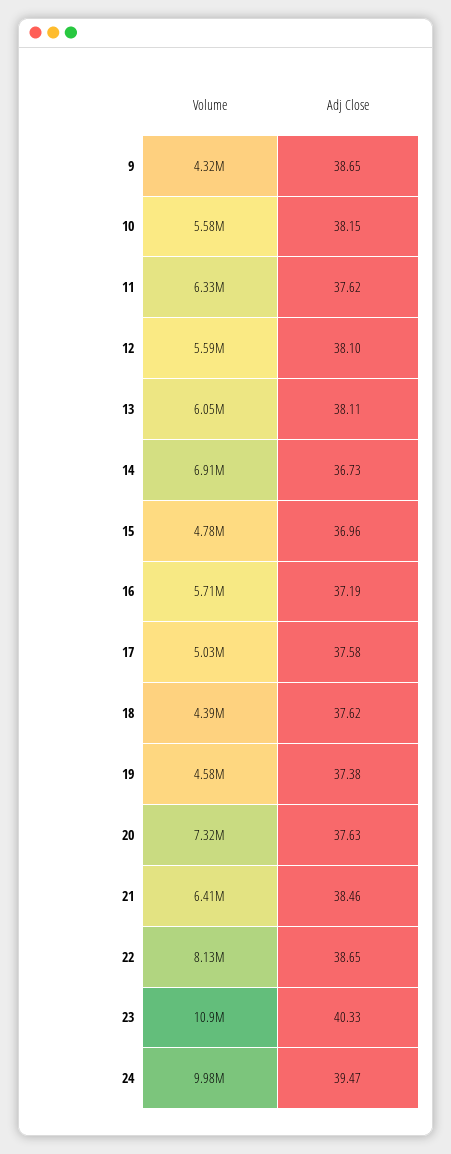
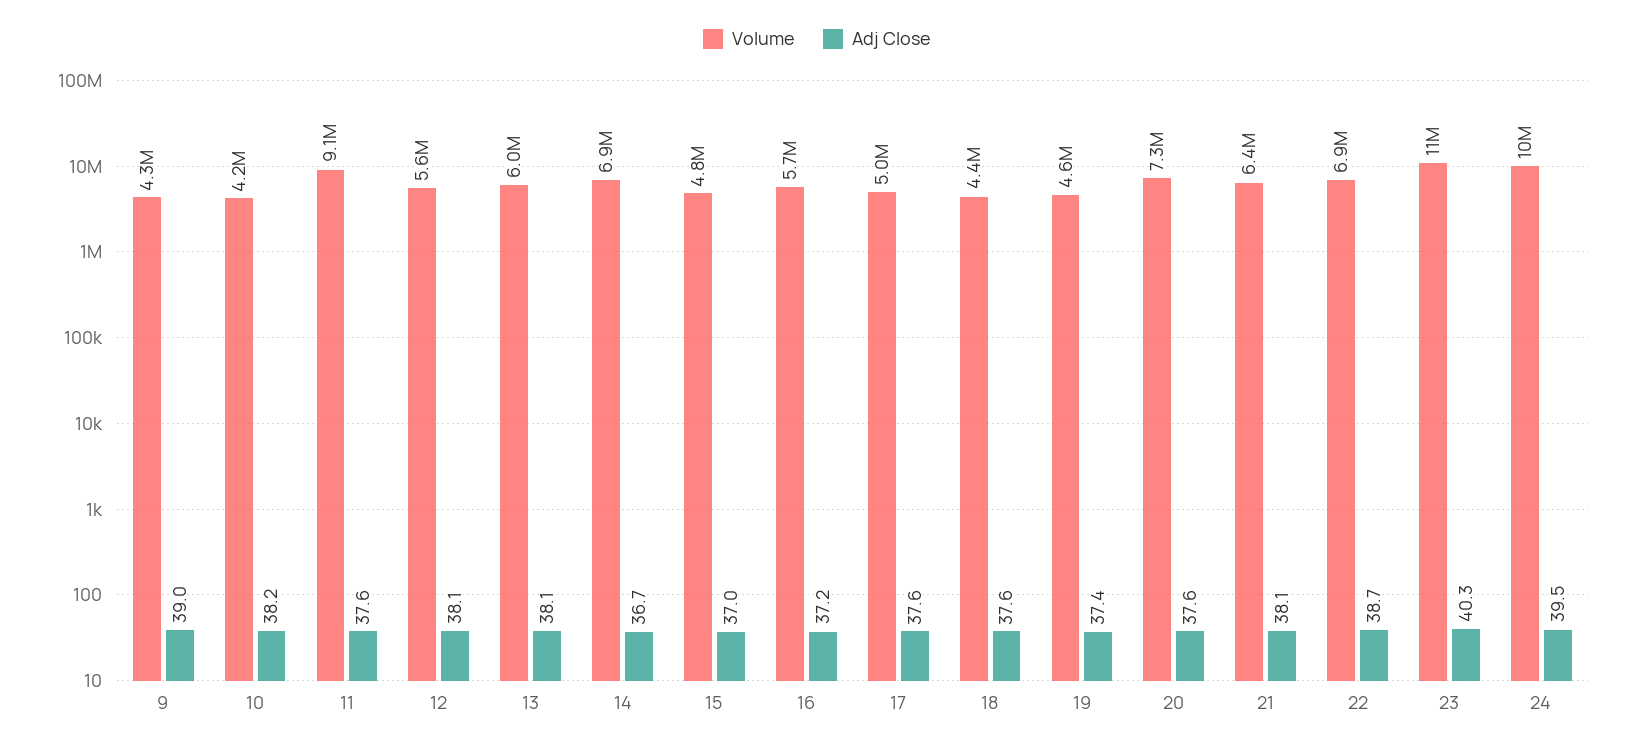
  {
    "Volume": {
      "9": 4320000,
-     "10": 5580000,
+     "10": 4200000,
-     "11": 6330000,
+     "11": 9100000,
      "12": 5590000,
      "13": 6050000,
      "14": 6910000,
      "15": 4780000,
      "16": 5710000,
      "17": 5030000,
      "18": 4390000,
      "19": 4580000,
      "20": 7320000,
      "21": 6410000,
-     "22": 8130000,
+     "22": 6900000,
      "23": 10900000,
      "24": 9980000
    },
    "Adj Close": {
-     "9": 38.65,
+     "9": 39,
      "10": 38.15,
      "11": 37.62,
      "12": 38.1,
      "13": 38.11,
      "14": 36.73,
      "15": 36.96,
      "16": 37.19,
      "17": 37.58,
      "18": 37.62,
      "19": 37.38,
      "20": 37.63,
-     "21": 38.46,
+     "21": 38.1,
      "22": 38.65,
      "23": 40.33,
      "24": 39.47
    }
  }

